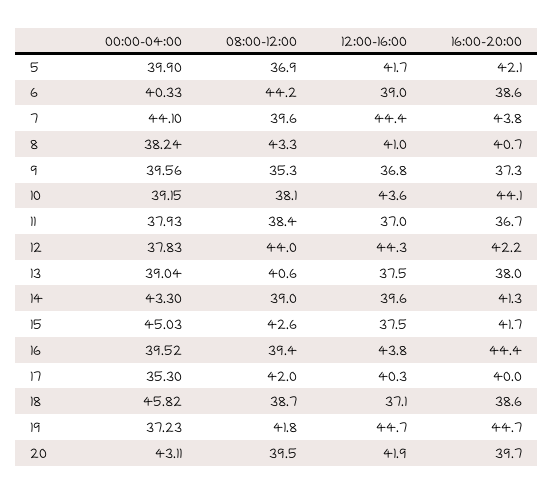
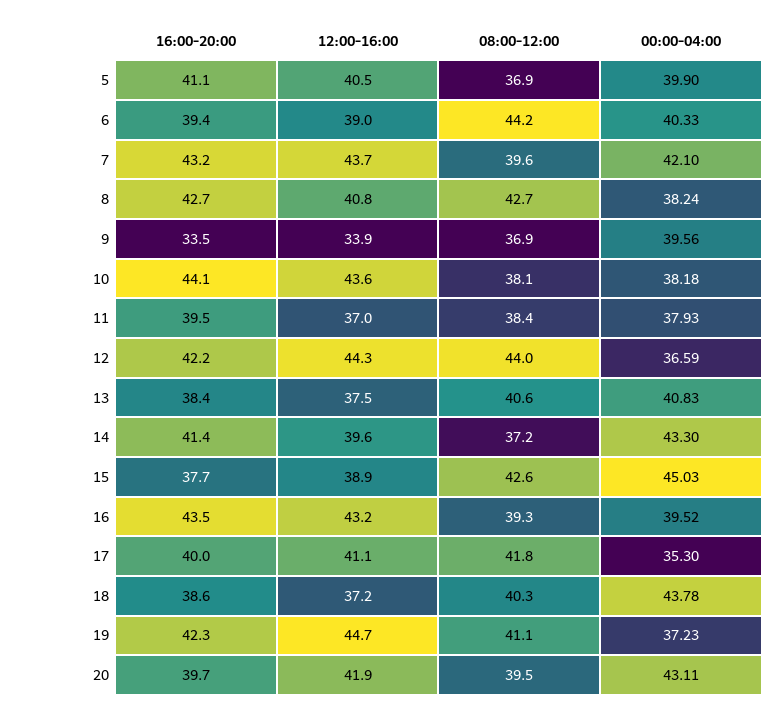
  {
    "00:00-04:00": {
      "5": 39.9,
      "6": 40.33,
-     "7": 44.1,
+     "7": 42.1,
      "8": 38.24,
      "9": 39.56,
-     "10": 39.15,
+     "10": 38.18,
      "11": 37.93,
-     "12": 37.83,
+     "12": 36.59,
-     "13": 39.04,
+     "13": 40.83,
      "14": 43.3,
      "15": 45.03,
      "16": 39.52,
      "17": 35.3,
-     "18": 45.82,
+     "18": 43.78,
      "19": 37.23,
      "20": 43.11
    },
    "08:00-12:00": {
      "5": 36.9,
      "6": 44.2,
      "7": 39.6,
-     "8": 43.3,
+     "8": 42.7,
-     "9": 35.3,
+     "9": 36.9,
      "10": 38.1,
      "11": 38.4,
      "12": 44,
      "13": 40.6,
-     "14": 39,
+     "14": 37.2,
      "15": 42.6,
-     "16": 39.4,
+     "16": 39.3,
-     "17": 42,
+     "17": 41.8,
-     "18": 38.7,
+     "18": 40.3,
-     "19": 41.8,
+     "19": 41.1,
      "20": 39.5
    },
    "12:00-16:00": {
-     "5": 41.7,
+     "5": 40.5,
      "6": 39,
-     "7": 44.4,
+     "7": 43.7,
-     "8": 41,
+     "8": 40.8,
-     "9": 36.8,
+     "9": 33.9,
      "10": 43.6,
      "11": 37,
      "12": 44.3,
      "13": 37.5,
      "14": 39.6,
-     "15": 37.5,
+     "15": 38.9,
-     "16": 43.8,
+     "16": 43.2,
-     "17": 40.3,
+     "17": 41.1,
-     "18": 37.1,
+     "18": 37.2,
      "19": 44.7,
      "20": 41.9
    },
    "16:00-20:00": {
-     "5": 42.1,
+     "5": 41.1,
-     "6": 38.6,
+     "6": 39.4,
-     "7": 43.8,
+     "7": 43.2,
-     "8": 40.7,
+     "8": 42.7,
-     "9": 37.3,
+     "9": 33.5,
      "10": 44.1,
-     "11": 36.7,
+     "11": 39.5,
      "12": 42.2,
-     "13": 38,
+     "13": 38.4,
-     "14": 41.3,
+     "14": 41.4,
-     "15": 41.7,
+     "15": 37.7,
-     "16": 44.4,
+     "16": 43.5,
      "17": 40,
      "18": 38.6,
-     "19": 44.7,
+     "19": 42.3,
      "20": 39.7
    }
  }

